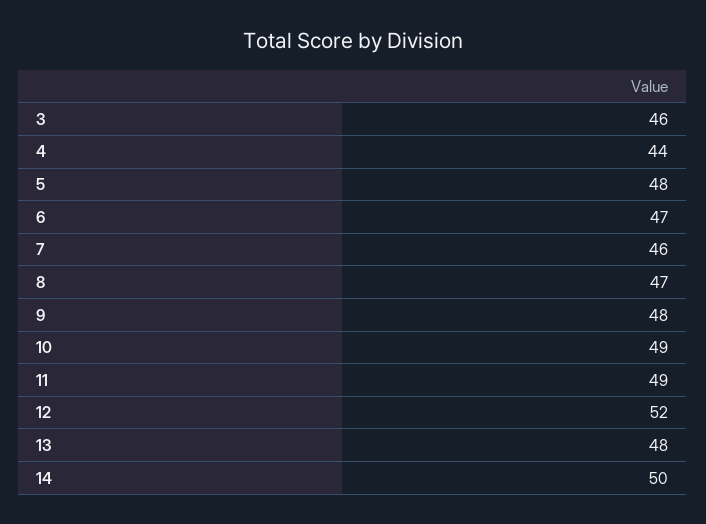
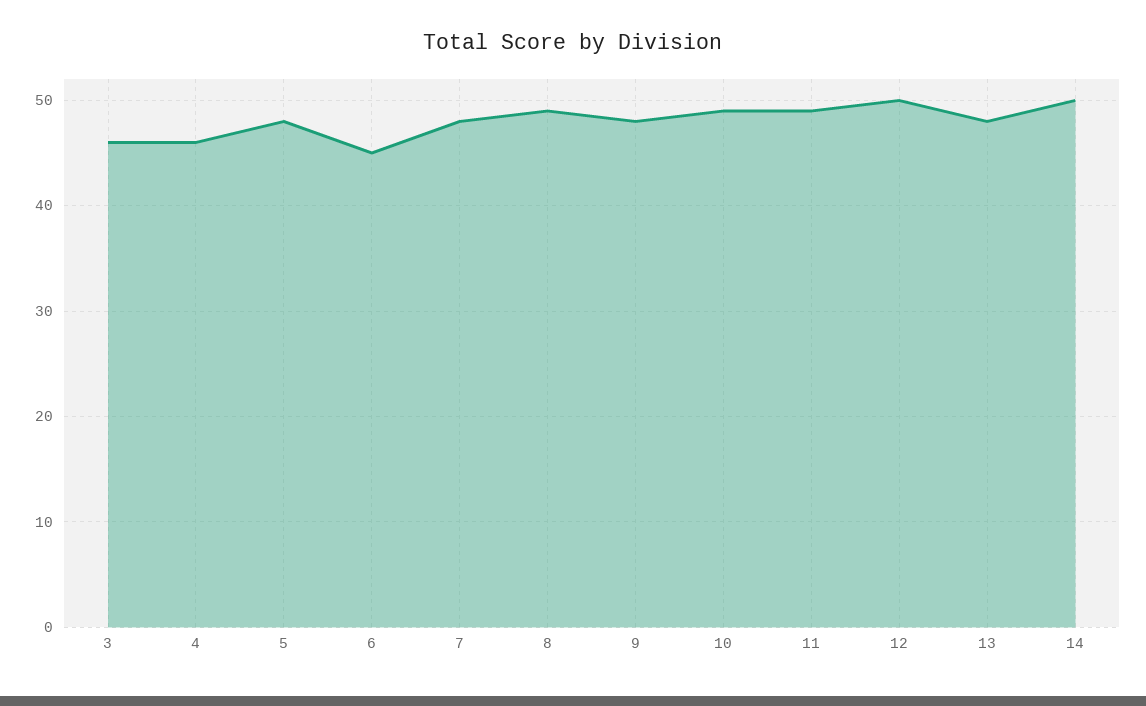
  {
    "3": 46,
-   "4": 44,
+   "4": 46,
    "5": 48,
-   "6": 47,
+   "6": 45,
-   "7": 46,
+   "7": 48,
-   "8": 47,
+   "8": 49,
    "9": 48,
    "10": 49,
    "11": 49,
-   "12": 52,
+   "12": 50,
    "13": 48,
    "14": 50
  }

